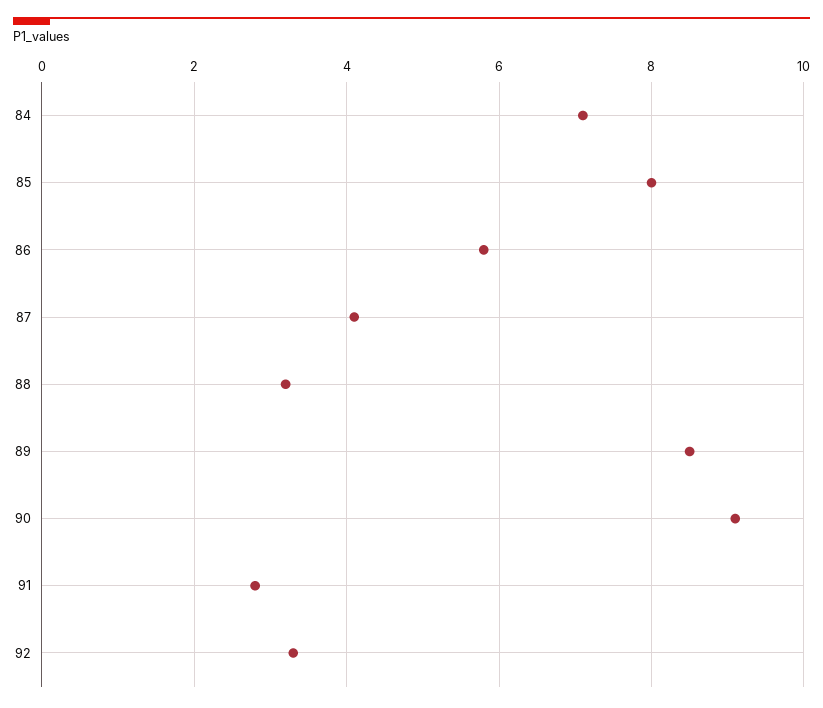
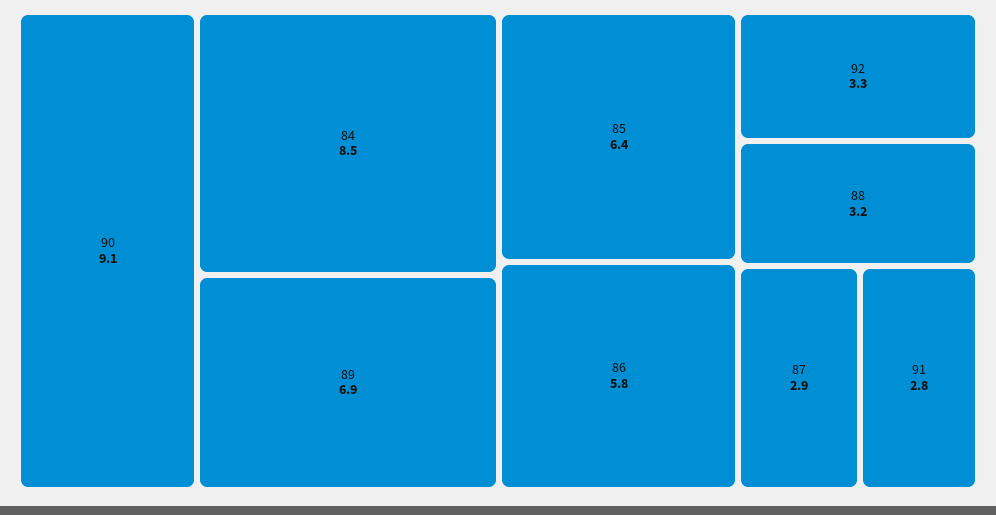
  {
-   "84": 7,
+   "84": 8.5,
-   "85": 8,
+   "85": 6.4,
    "86": 5.8,
-   "87": 4,
+   "87": 2.9,
    "88": 3.2,
-   "89": 8.5,
+   "89": 6.9,
    "90": 9.1,
    "91": 2.8,
    "92": 3.3
  }

